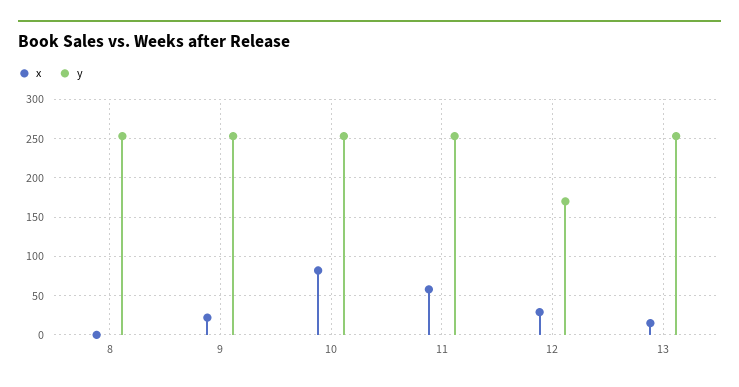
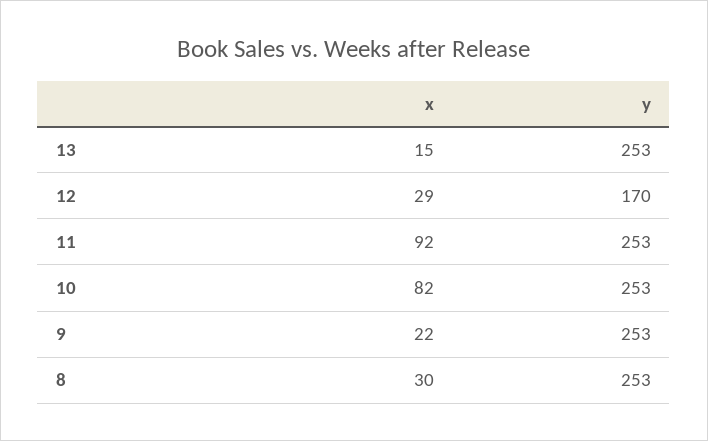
  {
    "x": {
-     "8": 0,
+     "8": 30,
      "9": 22,
      "10": 82,
-     "11": 60,
+     "11": 92,
      "12": 29,
      "13": 15
    },
    "y": {
      "8": 253,
      "9": 253,
      "10": 253,
      "11": 253,
      "12": 170,
      "13": 253
    }
  }

